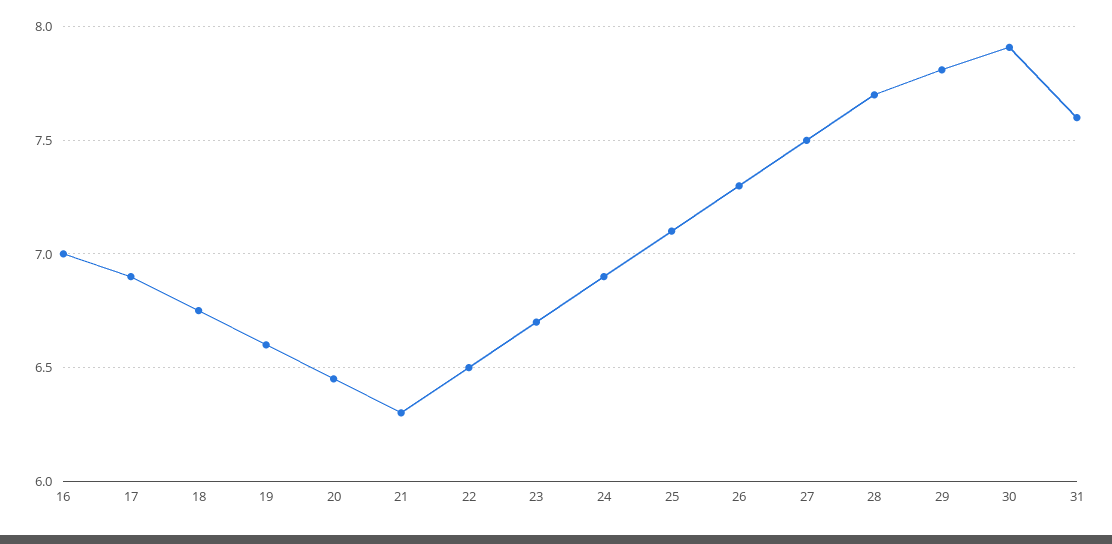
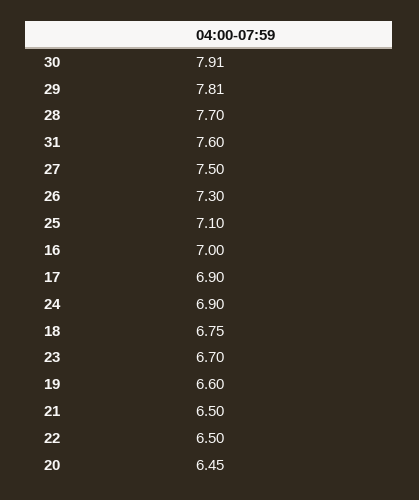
  {
    "16": 7,
    "17": 6.9,
    "18": 6.75,
    "19": 6.6,
    "20": 6.45,
-   "21": 6.3,
+   "21": 6.5,
    "22": 6.5,
    "23": 6.7,
    "24": 6.9,
    "25": 7.1,
    "26": 7.3,
    "27": 7.5,
    "28": 7.7,
    "29": 7.81,
    "30": 7.91,
    "31": 7.6
  }

